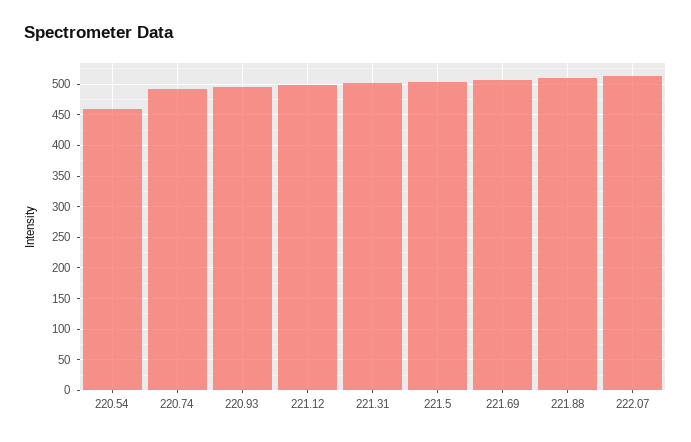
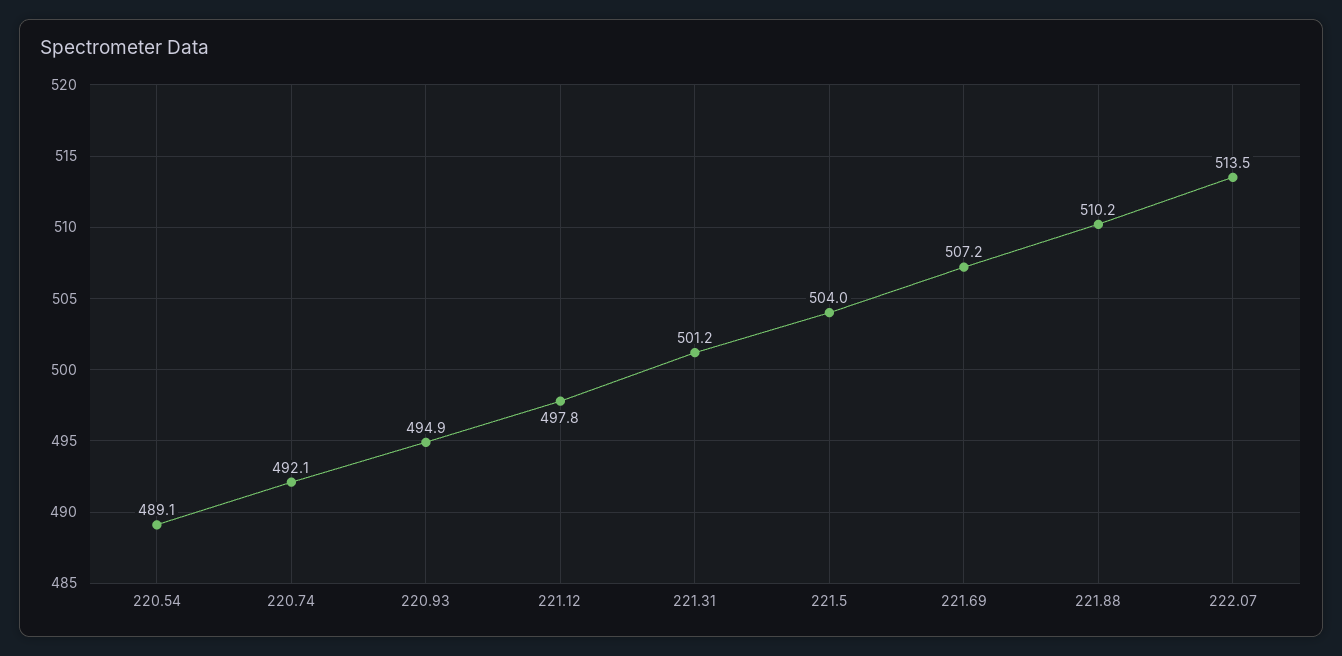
  {
-   "220.54": 460,
+   "220.54": 489.1,
    "220.74": 492.1,
    "220.93": 494.9,
    "221.12": 497.8,
    "221.31": 501.2,
    "221.5": 504,
    "221.69": 507.2,
    "221.88": 510.2,
    "222.07": 513.5
  }

